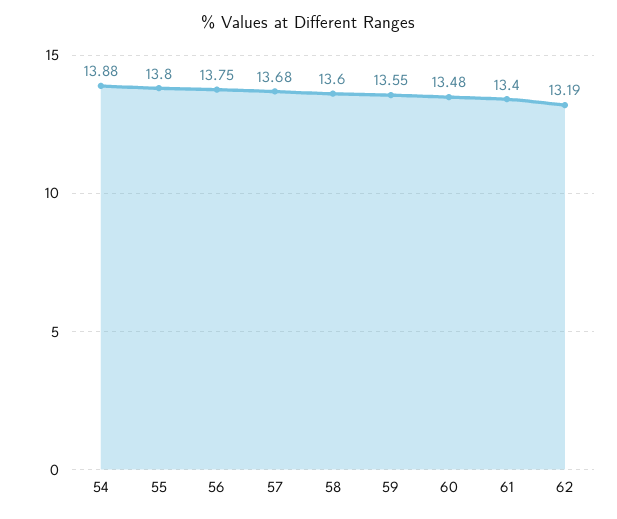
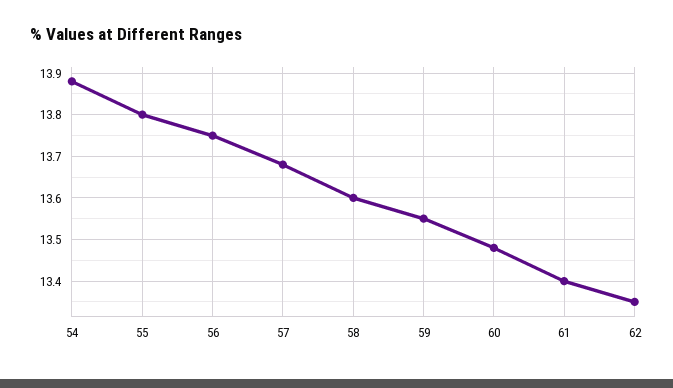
  {
    "54": 13.88,
    "55": 13.8,
    "56": 13.75,
    "57": 13.68,
    "58": 13.6,
    "59": 13.55,
    "60": 13.48,
    "61": 13.4,
-   "62": 13.19
+   "62": 13.35
  }

